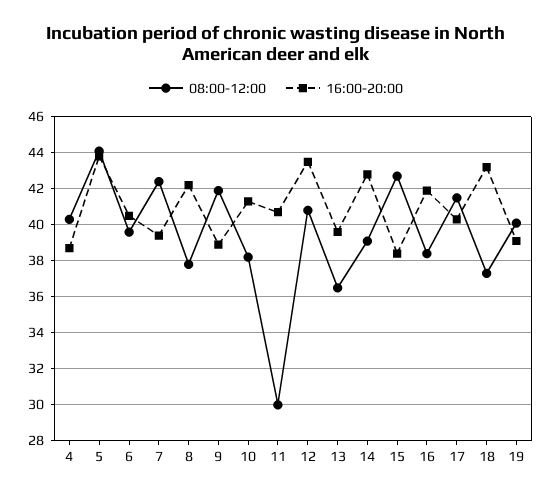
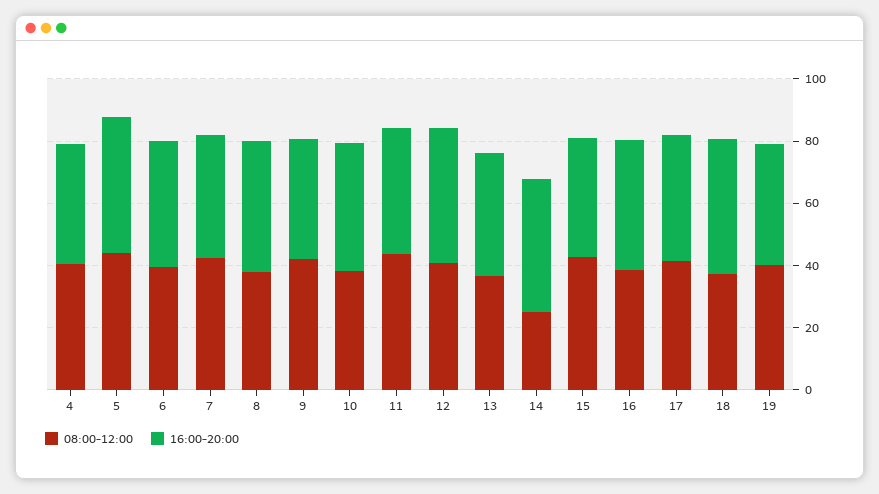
  {
    "08:00-12:00": {
      "4": 40.5,
      "5": 44,
      "6": 39.5,
      "7": 42.5,
      "8": 38,
      "9": 42,
      "10": 38,
-     "11": 30,
+     "11": 45,
      "12": 41,
      "13": 36.5,
-     "14": 39,
+     "14": 25,
      "15": 42.5,
      "16": 38.5,
      "17": 41.5,
      "18": 37.5,
      "19": 40
    },
    "16:00-20:00": {
      "4": 38.5,
      "5": 44,
      "6": 40.5,
      "7": 39.5,
      "8": 42,
      "9": 39,
      "10": 41.5,
      "11": 40.5,
      "12": 43.5,
      "13": 39.5,
      "14": 43,
      "15": 38.5,
      "16": 42,
      "17": 40.5,
      "18": 43,
      "19": 39
    }
  }

